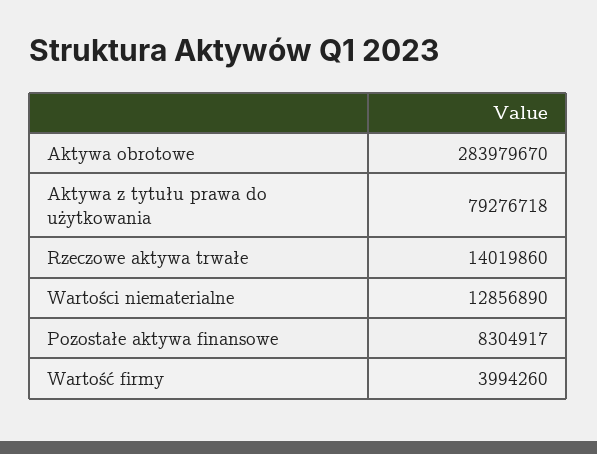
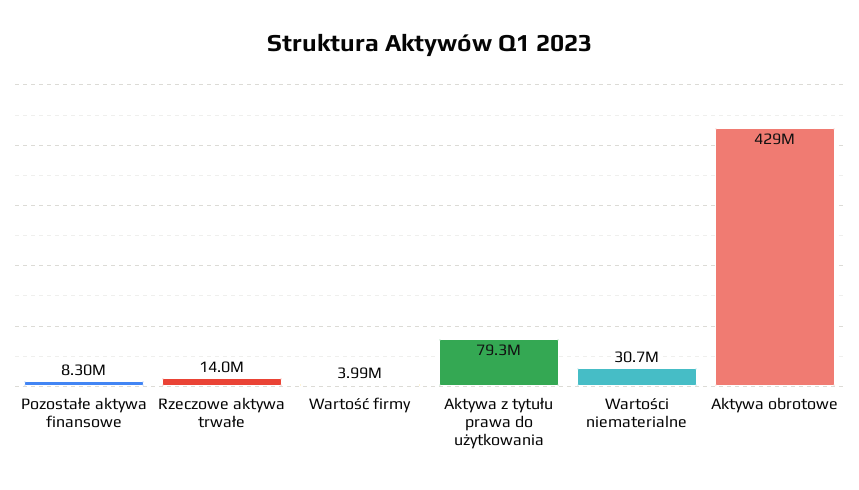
  {
-   "Aktywa obrotowe": 283979670,
+   "Aktywa obrotowe": 429000000,
    "Aktywa z tytułu prawa do użytkowania": 79276718,
    "Rzeczowe aktywa trwałe": 14019860,
-   "Wartości niematerialne": 12856890,
+   "Wartości niematerialne": 30700000,
    "Pozostałe aktywa finansowe": 8304917,
    "Wartość firmy": 3994260
  }

